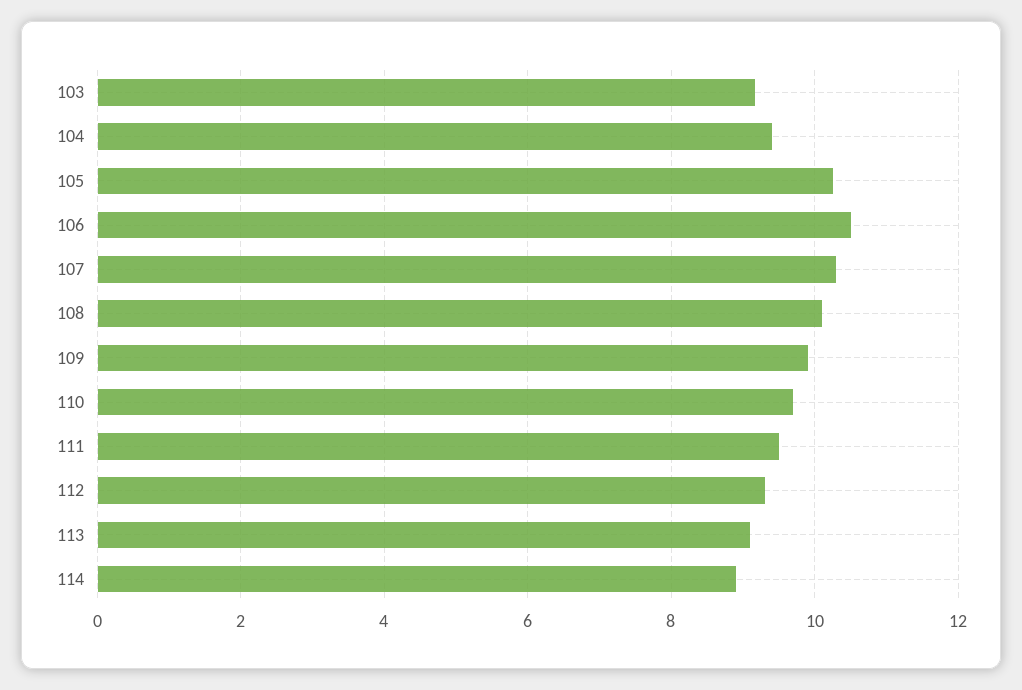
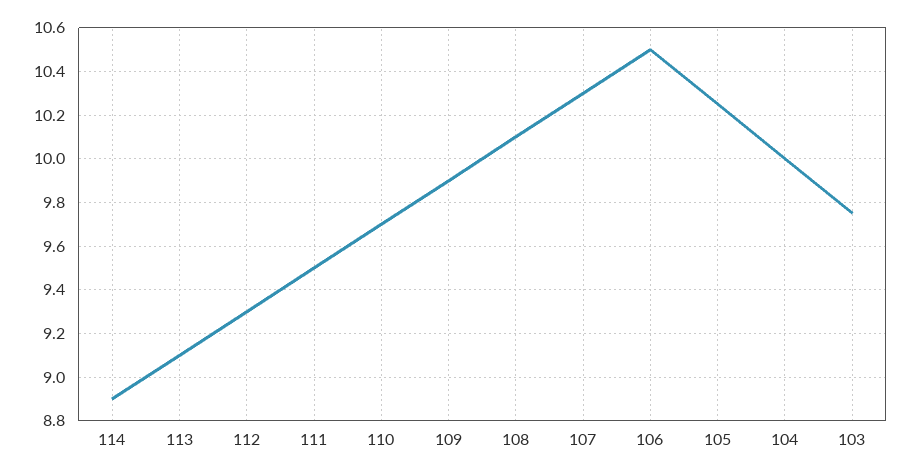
  {
-   "103": 9.2,
+   "103": 9.75,
-   "104": 9.4,
+   "104": 10,
    "105": 10.25,
    "106": 10.5,
    "107": 10.3,
    "108": 10.1,
    "109": 9.9,
    "110": 9.7,
    "111": 9.5,
    "112": 9.3,
    "113": 9.1,
    "114": 8.9
  }

